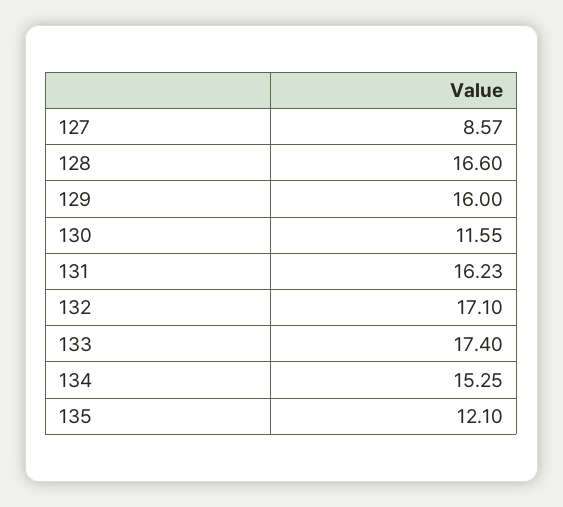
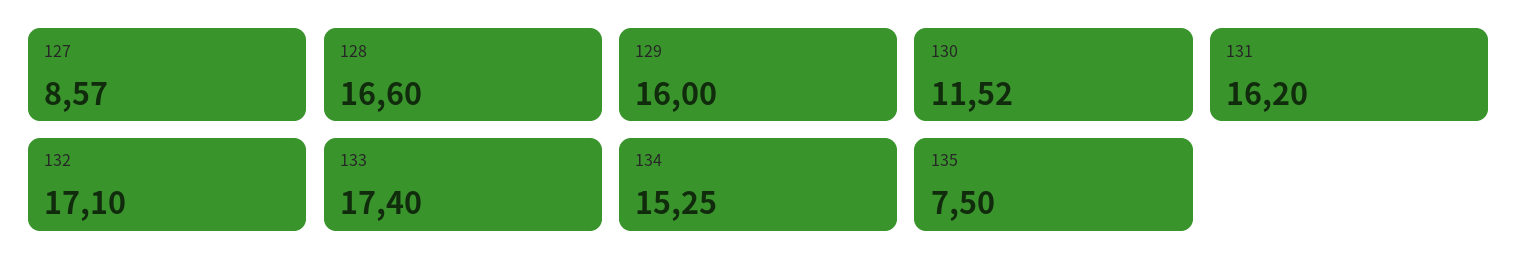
  {
    "127": 8.57,
    "128": 16.6,
    "129": 16,
-   "130": 11.55,
+   "130": 11.52,
-   "131": 16.23,
+   "131": 16.2,
    "132": 17.1,
    "133": 17.4,
    "134": 15.25,
-   "135": 12.1
+   "135": 7.5
  }

